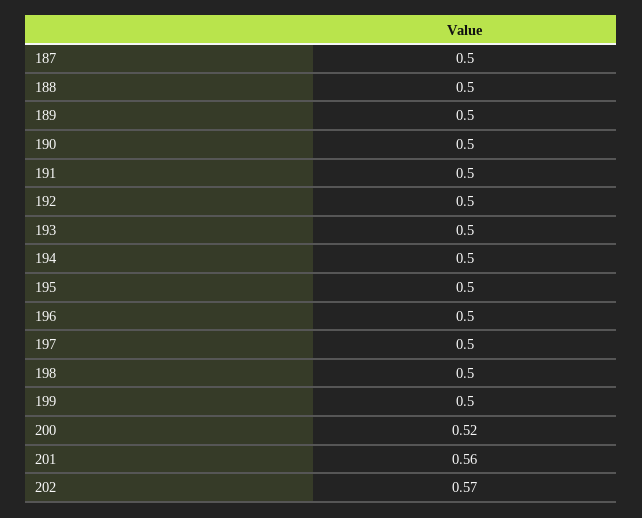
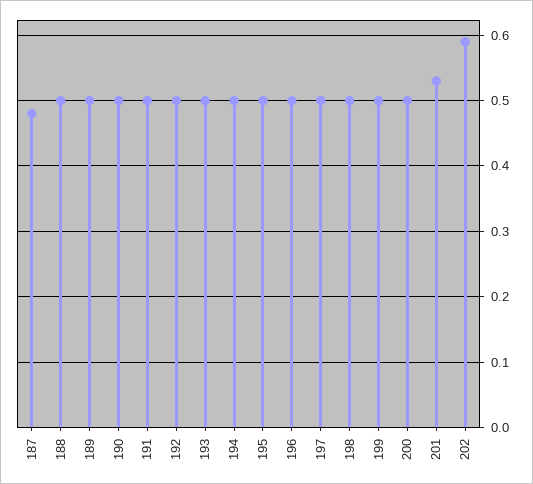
  {
-   "187": 0.5,
+   "187": 0.48,
    "188": 0.5,
    "189": 0.5,
    "190": 0.5,
    "191": 0.5,
    "192": 0.5,
    "193": 0.5,
    "194": 0.5,
    "195": 0.5,
    "196": 0.5,
    "197": 0.5,
    "198": 0.5,
    "199": 0.5,
-   "200": 0.52,
+   "200": 0.5,
-   "201": 0.56,
+   "201": 0.53,
-   "202": 0.57
+   "202": 0.59
  }

